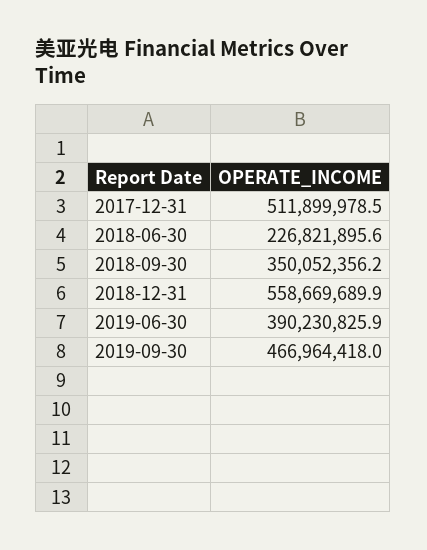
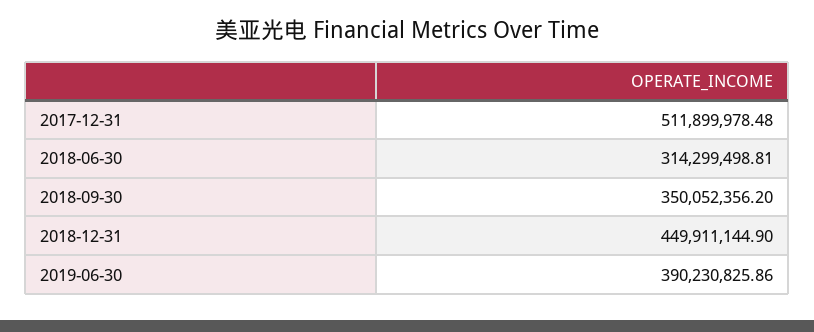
  {
    "2017-12-31": 511899978.48,
-   "2018-06-30": 226821895.6,
+   "2018-06-30": 314299498.81,
    "2018-09-30": 350052356.2,
-   "2018-12-31": 558669689.9,
+   "2018-12-31": 449911144.9,
-   "2019-06-30": 390230825.86,
+   "2019-06-30": 390230825.86
-   "2019-09-30": 466964418
  }

